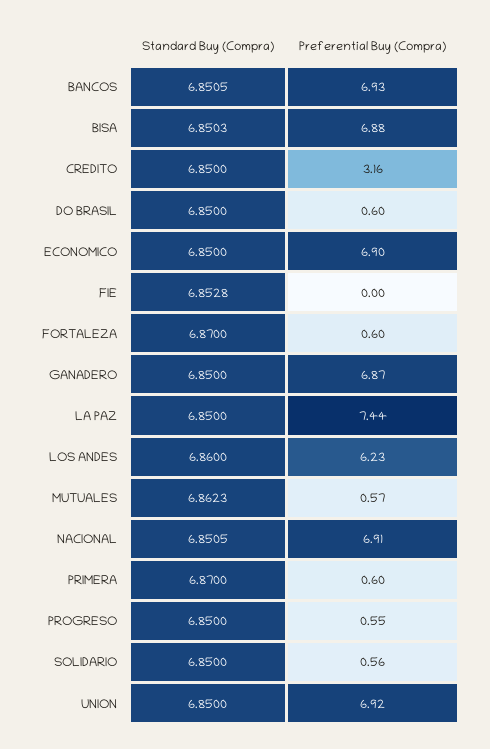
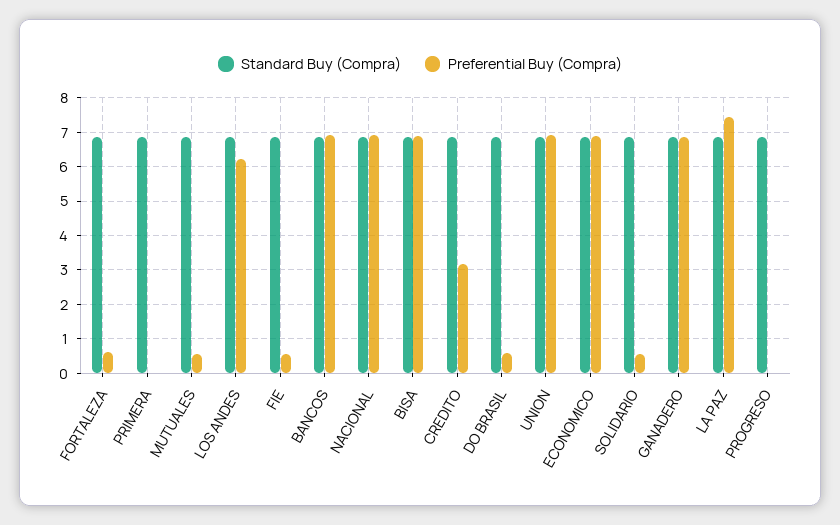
  {
    "Standard Buy (Compra)": {
      "BANCOS": 6.8505,
      "BISA": 6.8503,
      "CREDITO": 6.85,
      "DO BRASIL": 6.85,
      "ECONOMICO": 6.85,
      "FIE": 6.8528,
      "FORTALEZA": 6.87,
      "GANADERO": 6.85,
      "LA PAZ": 6.85,
      "LOS ANDES": 6.86,
      "MUTUALES": 6.8623,
      "NACIONAL": 6.8505,
      "PRIMERA": 6.87,
      "PROGRESO": 6.85,
      "SOLIDARIO": 6.85,
      "UNION": 6.85
    },
    "Preferential Buy (Compra)": {
      "BANCOS": 6.93,
      "BISA": 6.88,
      "CREDITO": 3.16,
      "DO BRASIL": 0.6,
      "ECONOMICO": 6.9,
-     "FIE": 0,
+     "FIE": 0.6,
      "FORTALEZA": 0.6,
      "GANADERO": 6.87,
      "LA PAZ": 7.44,
      "LOS ANDES": 6.23,
      "MUTUALES": 0.57,
      "NACIONAL": 6.91,
-     "PRIMERA": 0.6,
+     "PRIMERA": 0,
-     "PROGRESO": 0.55,
+     "PROGRESO": 0,
      "SOLIDARIO": 0.56,
      "UNION": 6.92
    }
  }

